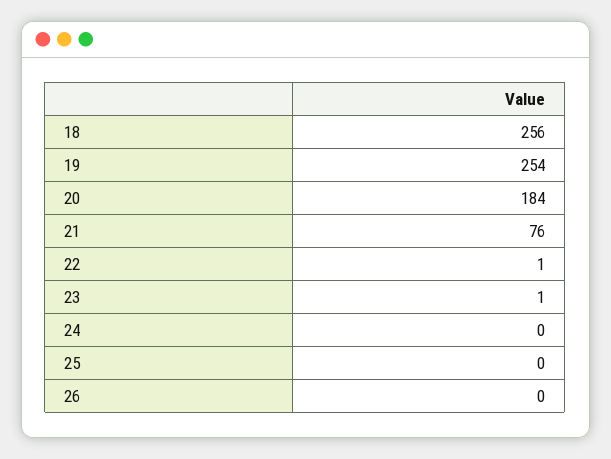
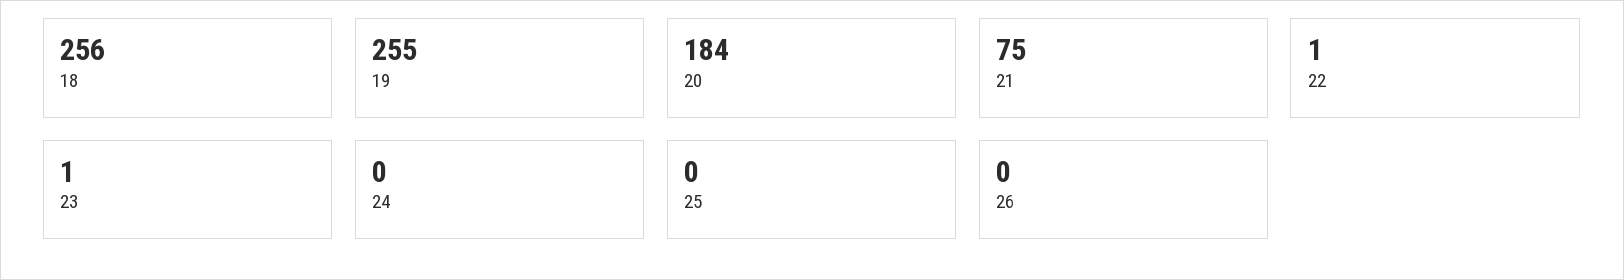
  {
    "18": 256,
-   "19": 254,
+   "19": 255,
    "20": 184,
-   "21": 76,
+   "21": 75,
    "22": 1,
    "23": 1,
    "24": 0,
    "25": 0,
    "26": 0
  }

